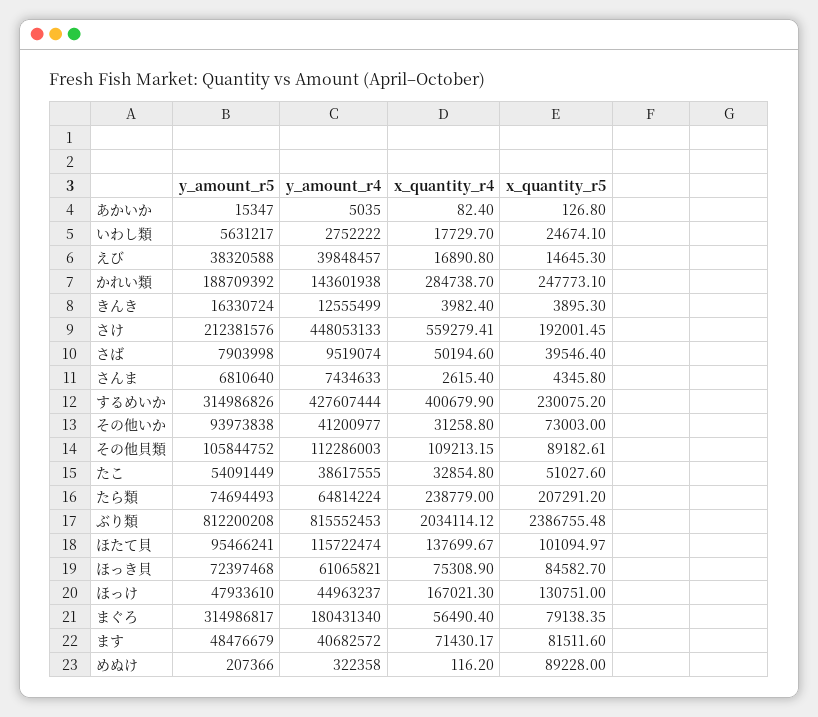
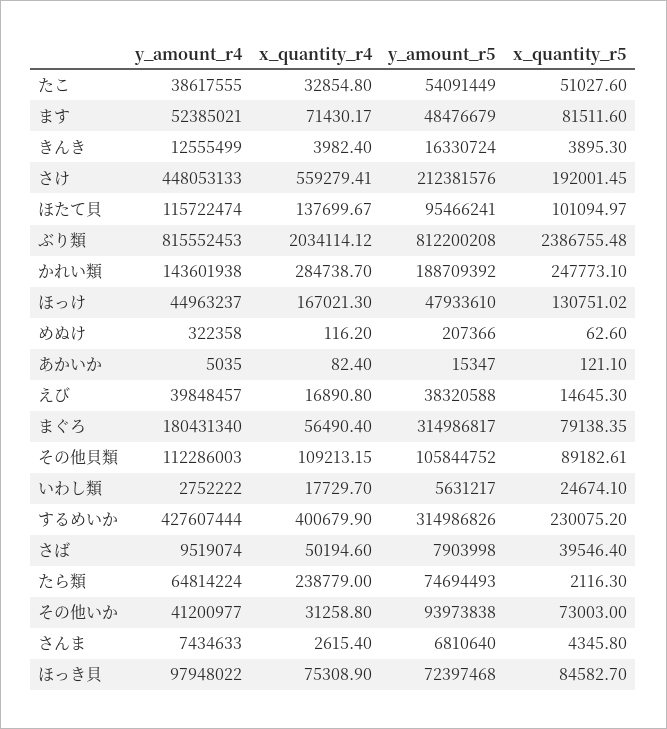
  {
    "y_amount_r5": {
      "あかいか": 15347,
      "いわし類": 5631217,
      "えび": 38320588,
      "かれい類": 188709392,
      "きんき": 16330724,
      "さけ": 212381576,
      "さば": 7903998,
      "さんま": 6810640,
      "するめいか": 314986826,
      "その他いか": 93973838,
      "その他貝類": 105844752,
      "たこ": 54091449,
      "たら類": 74694493,
      "ぶり類": 812200208,
      "ほたて貝": 95466241,
      "ほっき貝": 72397468,
      "ほっけ": 47933610,
      "まぐろ": 314986817,
      "ます": 48476679,
      "めぬけ": 207366
    },
    "y_amount_r4": {
      "あかいか": 5035,
      "いわし類": 2752222,
      "えび": 39848457,
      "かれい類": 143601938,
      "きんき": 12555499,
      "さけ": 448053133,
      "さば": 9519074,
      "さんま": 7434633,
      "するめいか": 427607444,
      "その他いか": 41200977,
      "その他貝類": 112286003,
      "たこ": 38617555,
      "たら類": 64814224,
      "ぶり類": 815552453,
      "ほたて貝": 115722474,
-     "ほっき貝": 61065821,
+     "ほっき貝": 97948022,
      "ほっけ": 44963237,
      "まぐろ": 180431340,
-     "ます": 40682572,
+     "ます": 52385021,
      "めぬけ": 322358
    },
    "x_quantity_r4": {
      "あかいか": 82.4,
      "いわし類": 17729.7,
      "えび": 16890.8,
      "かれい類": 284738.7,
      "きんき": 3982.4,
      "さけ": 559279.41,
      "さば": 50194.6,
      "さんま": 2615.4,
      "するめいか": 400679.9,
      "その他いか": 31258.8,
      "その他貝類": 109213.15,
      "たこ": 32854.8,
      "たら類": 238779,
      "ぶり類": 2034114.12,
      "ほたて貝": 137699.67,
      "ほっき貝": 75308.9,
      "ほっけ": 167021.3,
      "まぐろ": 56490.4,
      "ます": 71430.17,
      "めぬけ": 116.2
    },
    "x_quantity_r5": {
-     "あかいか": 126.8,
+     "あかいか": 121.1,
      "いわし類": 24674.1,
      "えび": 14645.3,
      "かれい類": 247773.1,
      "きんき": 3895.3,
      "さけ": 192001.45,
      "さば": 39546.4,
      "さんま": 4345.8,
      "するめいか": 230075.2,
      "その他いか": 73003,
      "その他貝類": 89182.61,
      "たこ": 51027.6,
-     "たら類": 207291.2,
+     "たら類": 2116.3,
      "ぶり類": 2386755.48,
      "ほたて貝": 101094.97,
      "ほっき貝": 84582.7,
-     "ほっけ": 130751,
+     "ほっけ": 130751.02,
      "まぐろ": 79138.35,
      "ます": 81511.6,
-     "めぬけ": 89228
+     "めぬけ": 62.6
    }
  }

